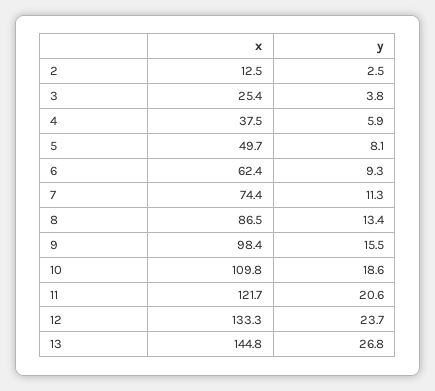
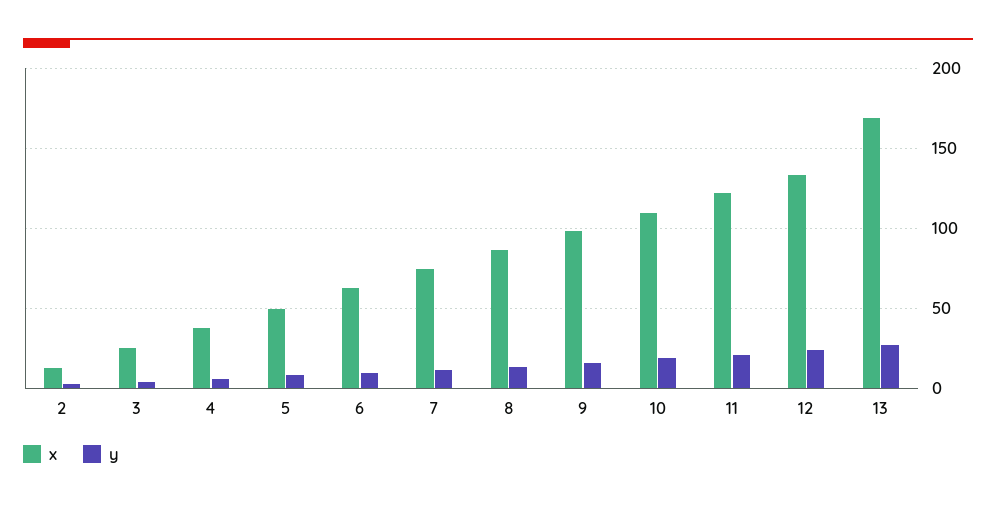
  {
    "x": {
      "2": 12.5,
      "3": 25.4,
      "4": 37.5,
      "5": 49.7,
      "6": 62.4,
      "7": 74.4,
      "8": 86.5,
      "9": 98.4,
      "10": 109.8,
      "11": 121.7,
      "12": 133.3,
-     "13": 144.8
+     "13": 170
    },
    "y": {
      "2": 2.5,
      "3": 3.8,
      "4": 5.9,
      "5": 8.1,
      "6": 9.3,
      "7": 11.3,
      "8": 13.4,
      "9": 15.5,
      "10": 18.6,
      "11": 20.6,
      "12": 23.7,
      "13": 26.8
    }
  }

